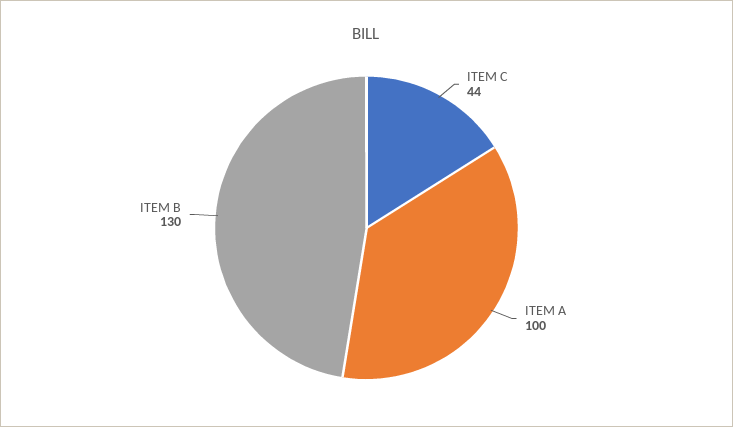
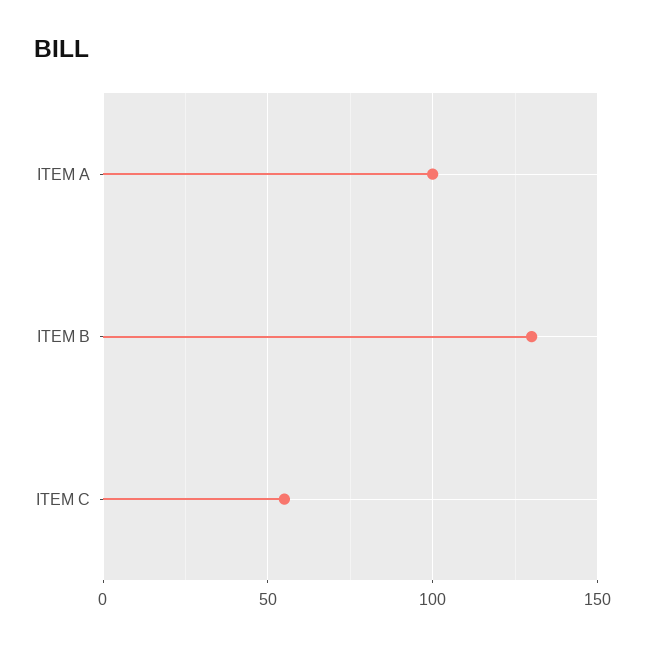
  {
-   "ITEM C": 44,
+   "ITEM C": 55,
    "ITEM A": 100,
    "ITEM B": 130
  }

